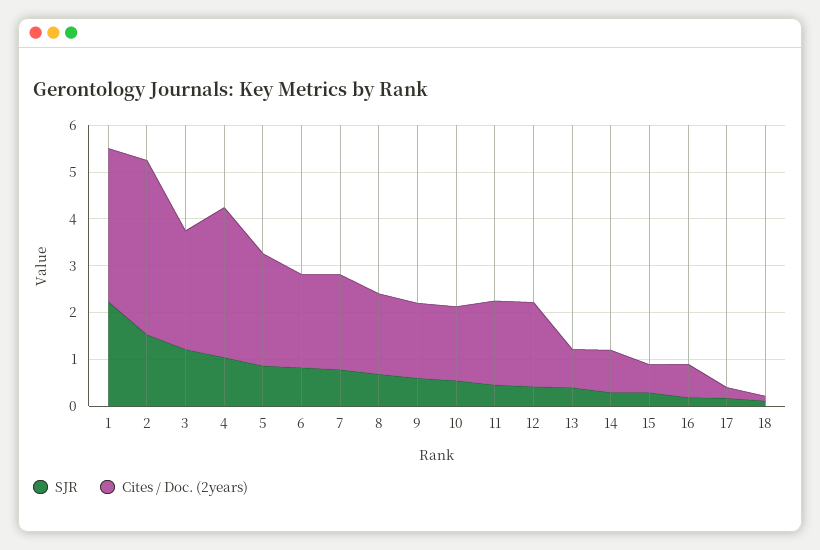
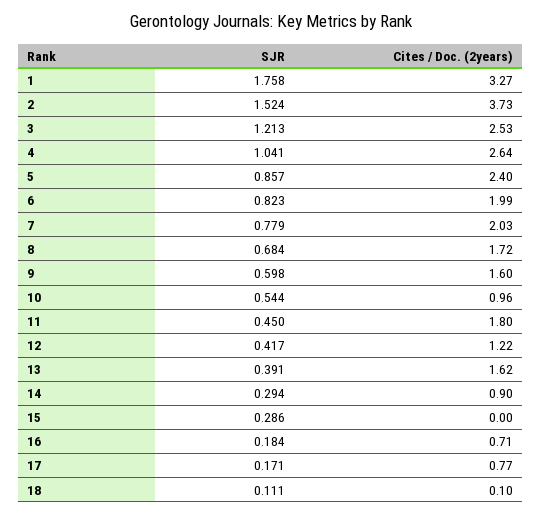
  {
    "SJR": {
-     "1": 2.2,
+     "1": 1.758,
      "2": 1.524,
      "3": 1.213,
      "4": 1.041,
      "5": 0.857,
      "6": 0.823,
      "7": 0.779,
      "8": 0.684,
      "9": 0.598,
      "10": 0.544,
      "11": 0.45,
      "12": 0.417,
      "13": 0.391,
      "14": 0.294,
      "15": 0.286,
      "16": 0.184,
      "17": 0.171,
      "18": 0.111
    },
    "Cites / Doc. (2years)": {
      "1": 3.27,
      "2": 3.73,
      "3": 2.53,
-     "4": 3.2,
+     "4": 2.64,
      "5": 2.4,
      "6": 1.99,
      "7": 2.03,
      "8": 1.72,
      "9": 1.6,
-     "10": 1.6,
+     "10": 0.96,
      "11": 1.8,
-     "12": 1.8,
+     "12": 1.22,
-     "13": 0.8,
+     "13": 1.62,
      "14": 0.9,
-     "15": 0.6,
+     "15": 0,
      "16": 0.71,
-     "17": 0.2,
+     "17": 0.77,
      "18": 0.1
    }
  }

